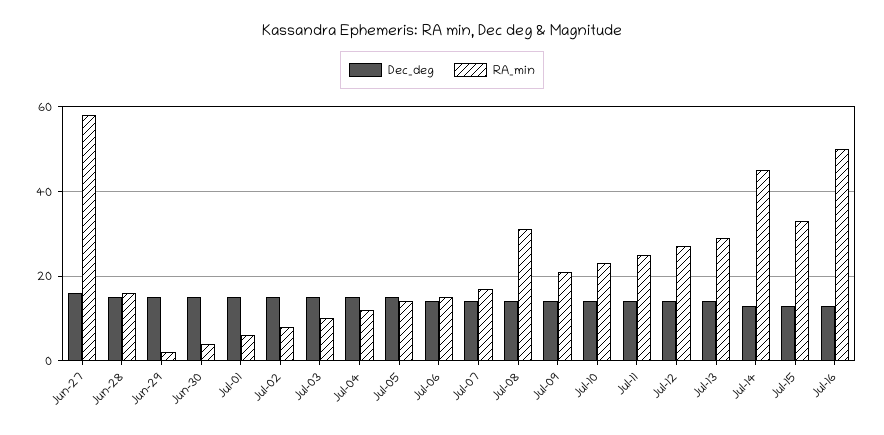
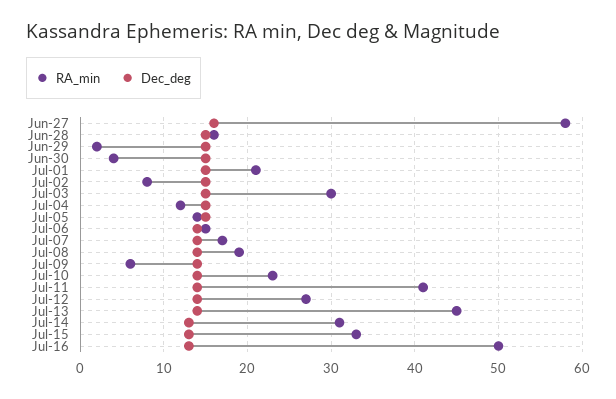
  {
    "Dec_deg": {
      "Jun-27": 16,
      "Jun-28": 15,
      "Jun-29": 15,
      "Jun-30": 15,
      "Jul-01": 15,
      "Jul-02": 15,
      "Jul-03": 15,
      "Jul-04": 15,
      "Jul-05": 15,
      "Jul-06": 14,
      "Jul-07": 14,
      "Jul-08": 14,
      "Jul-09": 14,
      "Jul-10": 14,
      "Jul-11": 14,
      "Jul-12": 14,
      "Jul-13": 14,
      "Jul-14": 13,
      "Jul-15": 13,
      "Jul-16": 13
    },
    "RA_min": {
      "Jun-27": 58,
      "Jun-28": 16,
      "Jun-29": 2,
      "Jun-30": 4,
-     "Jul-01": 5,
+     "Jul-01": 21,
      "Jul-02": 8,
-     "Jul-03": 10,
+     "Jul-03": 30,
      "Jul-04": 12,
      "Jul-05": 14,
      "Jul-06": 15,
      "Jul-07": 17,
-     "Jul-08": 30,
+     "Jul-08": 19,
-     "Jul-09": 20,
+     "Jul-09": 6,
      "Jul-10": 23,
-     "Jul-11": 25,
+     "Jul-11": 41,
      "Jul-12": 27,
-     "Jul-13": 30,
+     "Jul-13": 45,
-     "Jul-14": 45,
+     "Jul-14": 31,
      "Jul-15": 33,
      "Jul-16": 50
    }
  }

